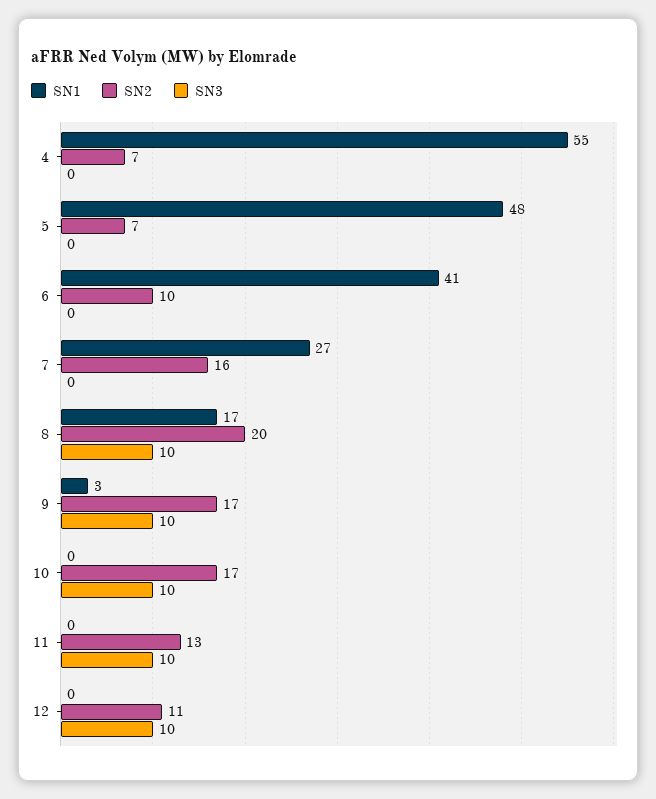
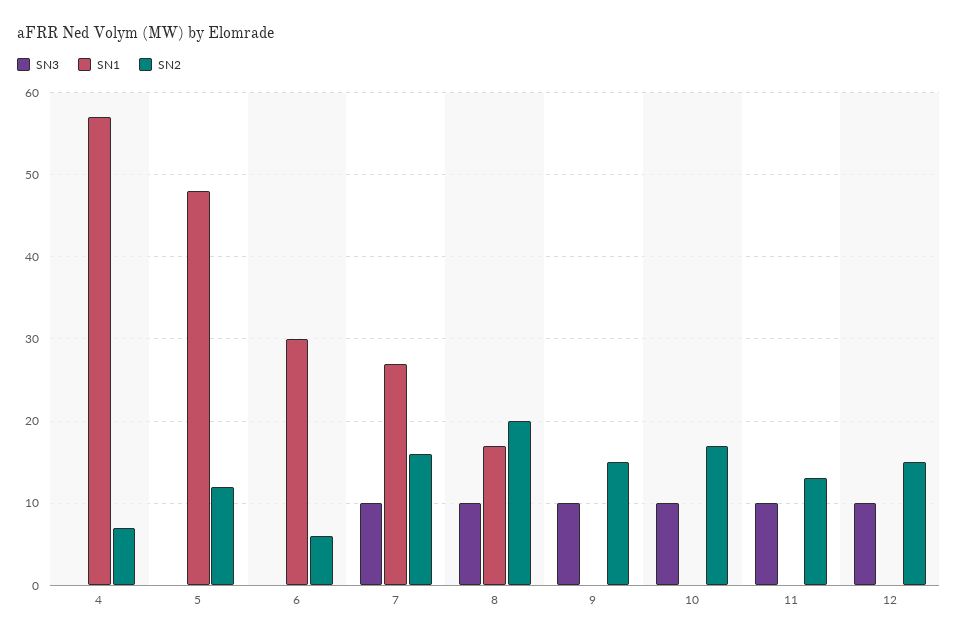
  {
    "SN1": {
-     "4": 55,
+     "4": 57,
      "5": 48,
-     "6": 41,
+     "6": 30,
      "7": 27,
      "8": 17,
-     "9": 3,
+     "9": 0,
      "10": 0,
      "11": 0,
      "12": 0
    },
    "SN2": {
      "4": 7,
-     "5": 7,
+     "5": 12,
-     "6": 10,
+     "6": 6,
      "7": 16,
      "8": 20,
-     "9": 17,
+     "9": 15,
      "10": 17,
      "11": 13,
-     "12": 11
+     "12": 15
    },
    "SN3": {
      "4": 0,
      "5": 0,
      "6": 0,
-     "7": 0,
+     "7": 10,
      "8": 10,
      "9": 10,
      "10": 10,
      "11": 10,
      "12": 10
    }
  }

